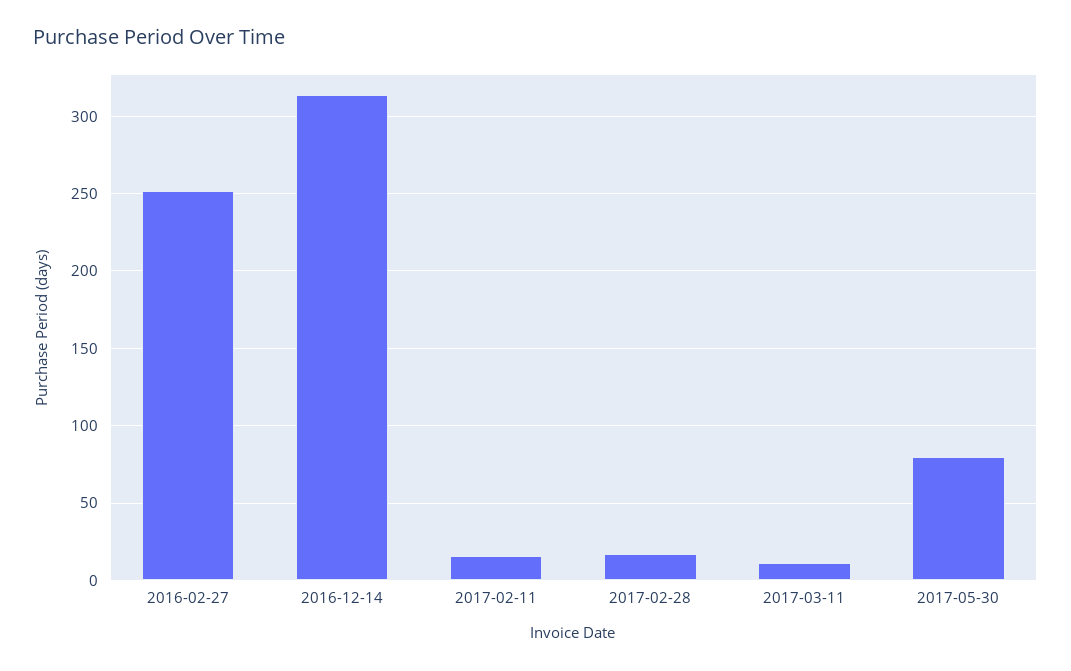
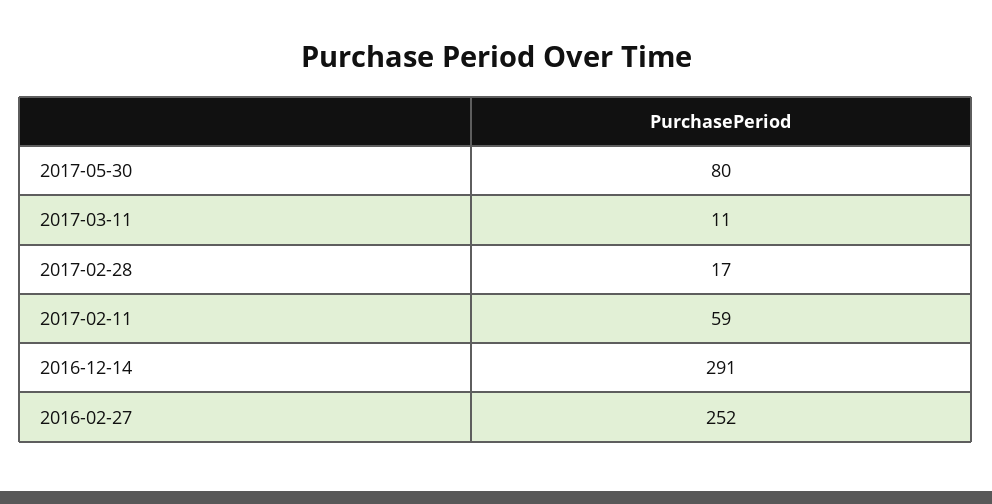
  {
    "2016-02-27": 252,
-   "2016-12-14": 315,
+   "2016-12-14": 291,
-   "2017-02-11": 15,
+   "2017-02-11": 59,
    "2017-02-28": 17,
    "2017-03-11": 11,
    "2017-05-30": 80
  }

